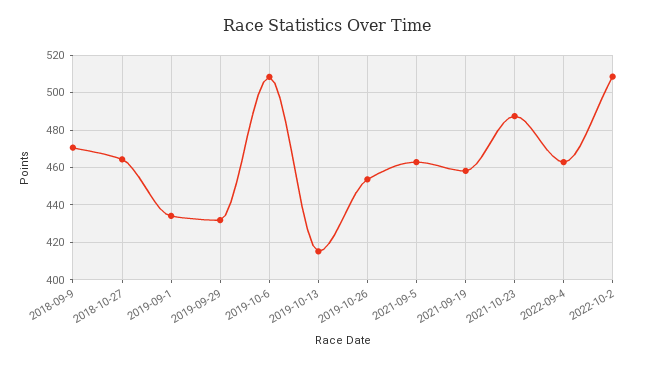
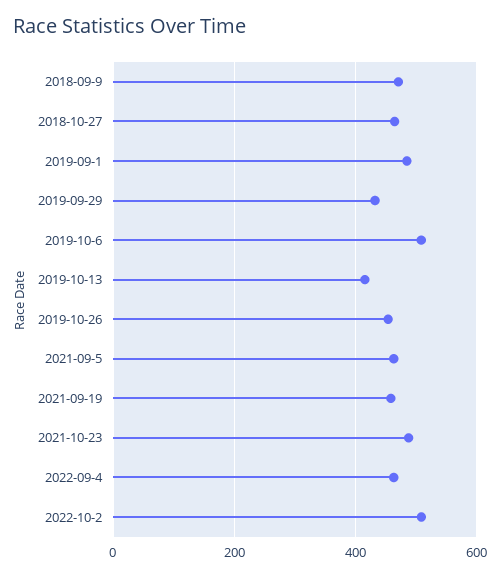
  {
    "2018-09-9": 470,
    "2018-10-27": 465,
-   "2019-09-1": 435,
+   "2019-09-1": 480,
    "2019-09-29": 430,
    "2019-10-6": 510,
    "2019-10-13": 415,
    "2019-10-26": 455,
    "2021-09-5": 465,
    "2021-09-19": 460,
    "2021-10-23": 490,
    "2022-09-4": 465,
    "2022-10-2": 510
  }

